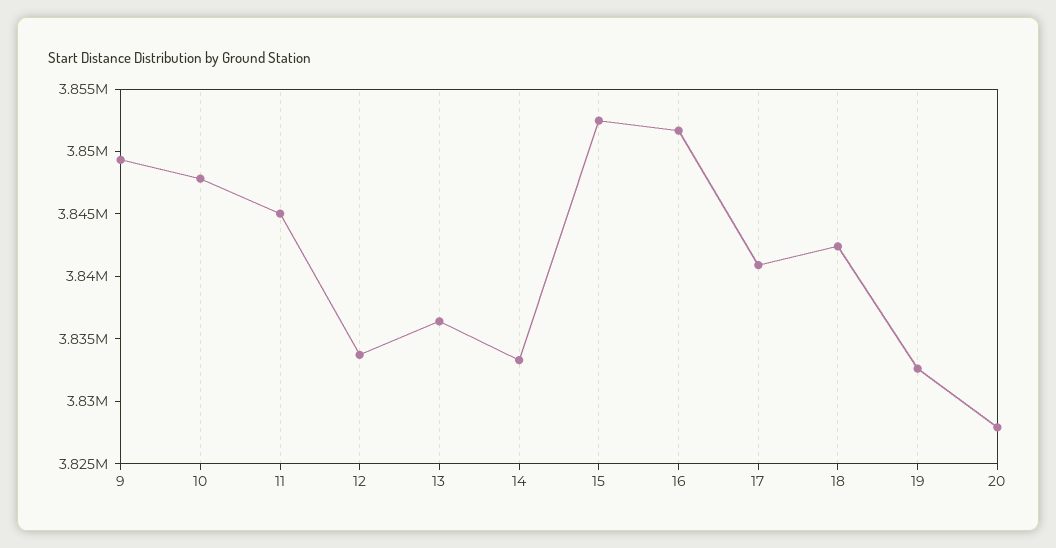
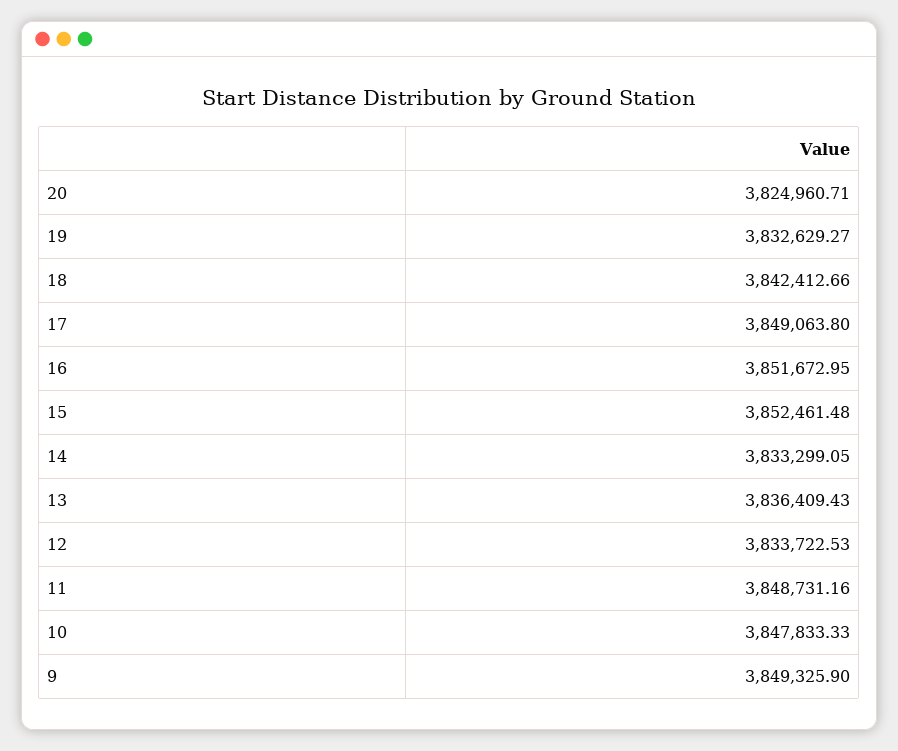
  {
    "9": 3849325.9,
    "10": 3847833.33,
-   "11": 3845000,
+   "11": 3848731.16,
    "12": 3833722.53,
    "13": 3836409.43,
    "14": 3833299.05,
    "15": 3852461.48,
    "16": 3851672.95,
-   "17": 3841000,
+   "17": 3849063.8,
    "18": 3842412.66,
    "19": 3832629.27,
-   "20": 3828000
+   "20": 3824960.71
  }

